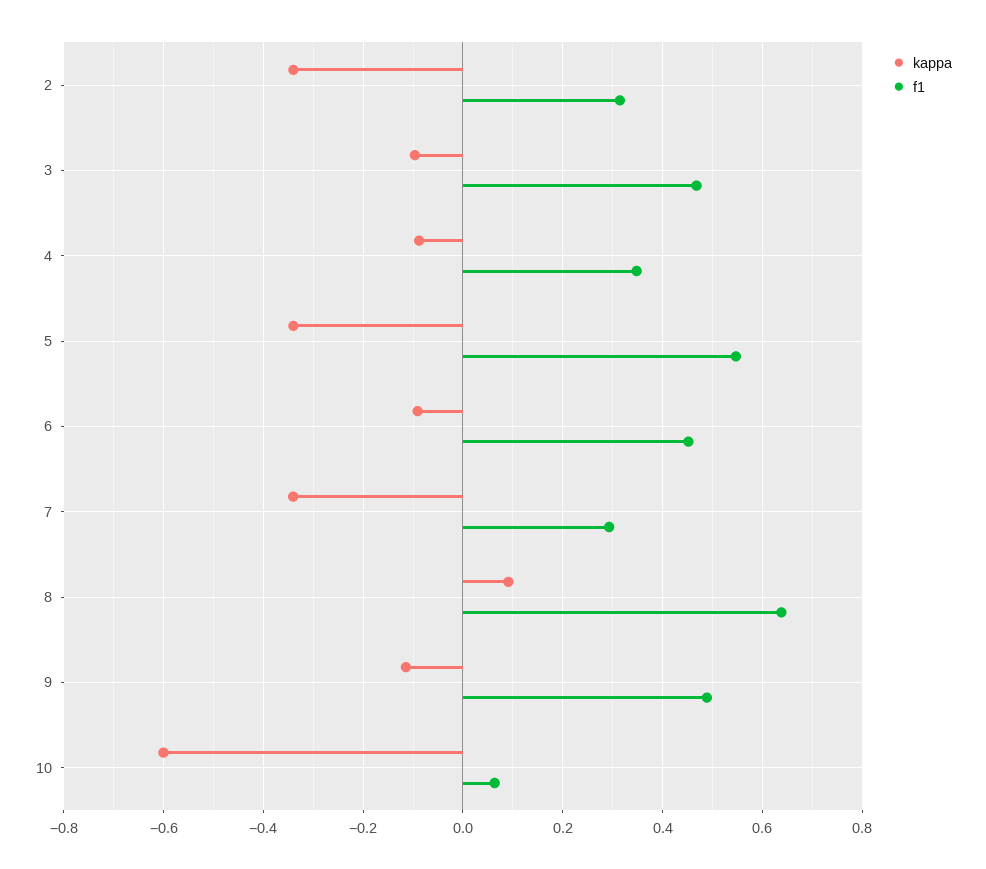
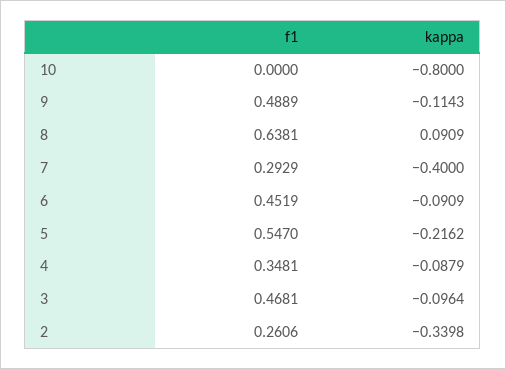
  {
    "kappa": {
      "2": -0.3398,
      "3": -0.0964,
      "4": -0.0879,
-     "5": -0.34,
+     "5": -0.2162,
      "6": -0.0909,
-     "7": -0.34,
+     "7": -0.4,
      "8": 0.0909,
      "9": -0.1143,
-     "10": -0.6
+     "10": -0.8
    },
    "f1": {
-     "2": 0.32,
+     "2": 0.2606,
      "3": 0.4681,
      "4": 0.3481,
      "5": 0.547,
      "6": 0.4519,
      "7": 0.2929,
      "8": 0.6381,
      "9": 0.4889,
-     "10": 0.06
+     "10": 0
    }
  }

